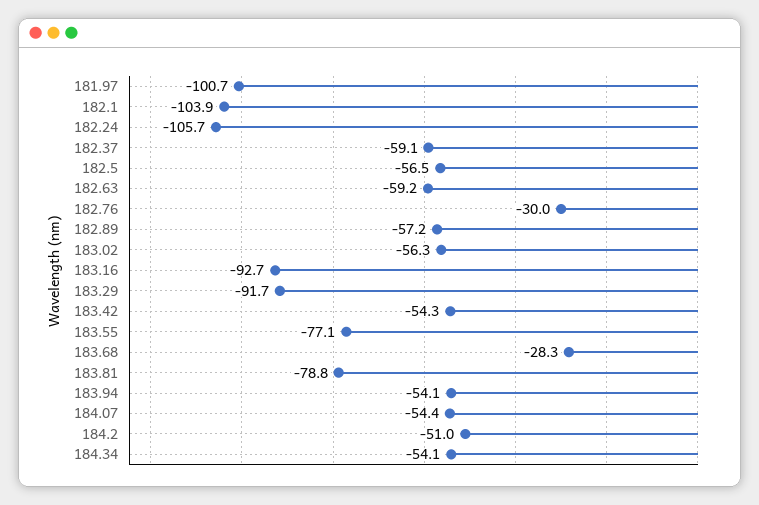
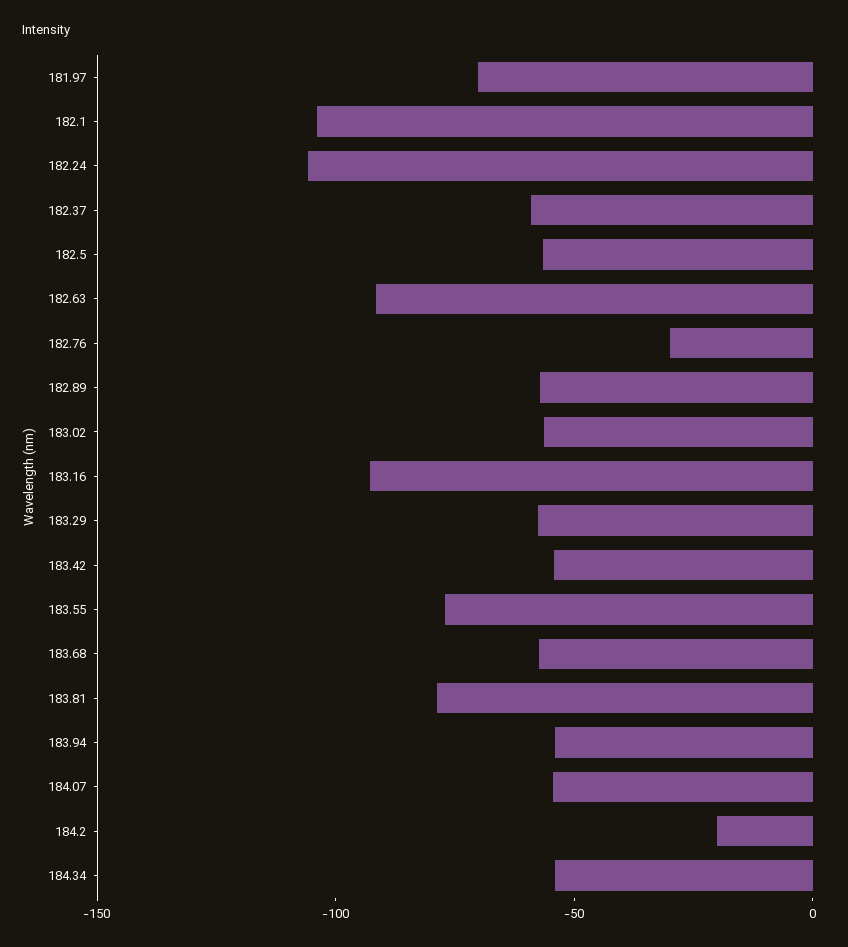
  {
-   "181.97": -100.7,
+   "181.97": -70,
    "182.1": -103.9,
    "182.24": -105.7,
    "182.37": -59.1,
    "182.5": -56.5,
-   "182.63": -59.2,
+   "182.63": -90,
    "182.76": -30,
    "182.89": -57.2,
    "183.02": -56.3,
    "183.16": -92.7,
-   "183.29": -91.7,
+   "183.29": -60,
    "183.42": -54.3,
    "183.55": -77.1,
-   "183.68": -28.3,
+   "183.68": -60,
    "183.81": -78.8,
    "183.94": -54.1,
    "184.07": -54.4,
-   "184.2": -51,
+   "184.2": -20,
    "184.34": -54.1
  }

